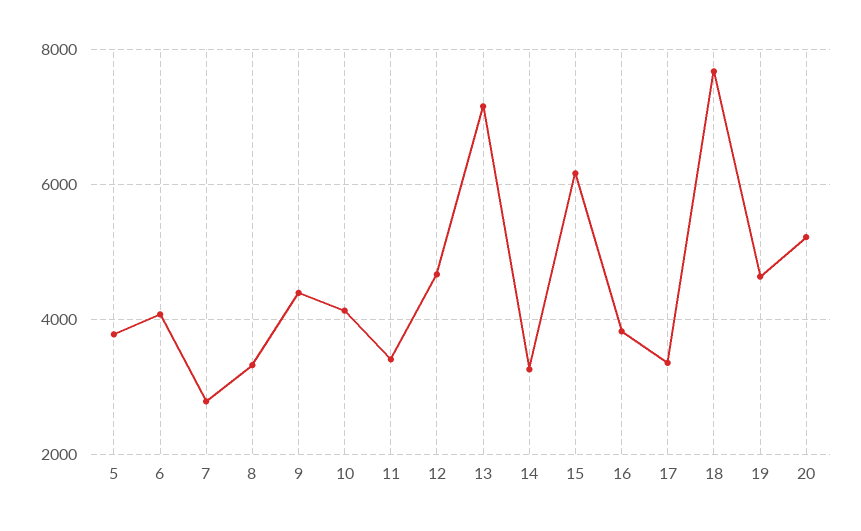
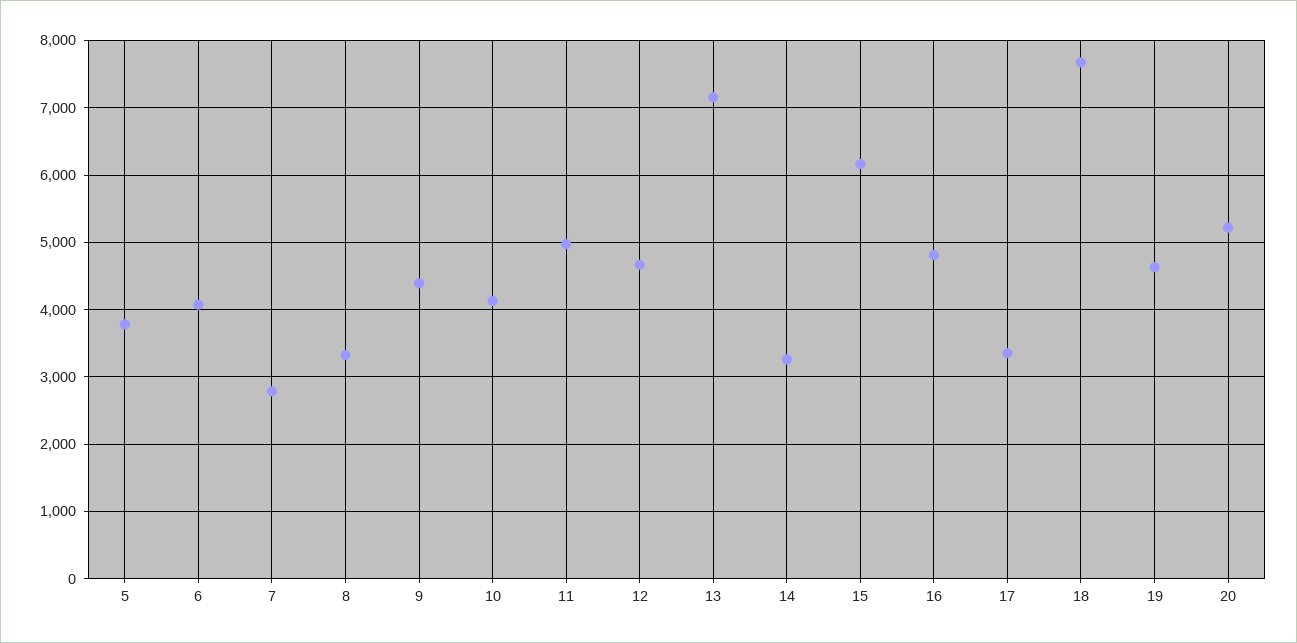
  {
    "5": 3800,
    "6": 4100,
    "7": 2800,
    "8": 3300,
    "9": 4400,
    "10": 4100,
-   "11": 3400,
+   "11": 5000,
    "12": 4700,
    "13": 7200,
    "14": 3300,
    "15": 6200,
-   "16": 3800,
+   "16": 4800,
    "17": 3400,
    "18": 7700,
    "19": 4600,
    "20": 5200
  }

